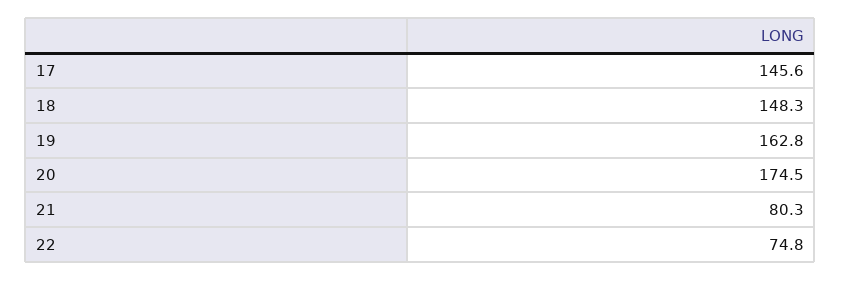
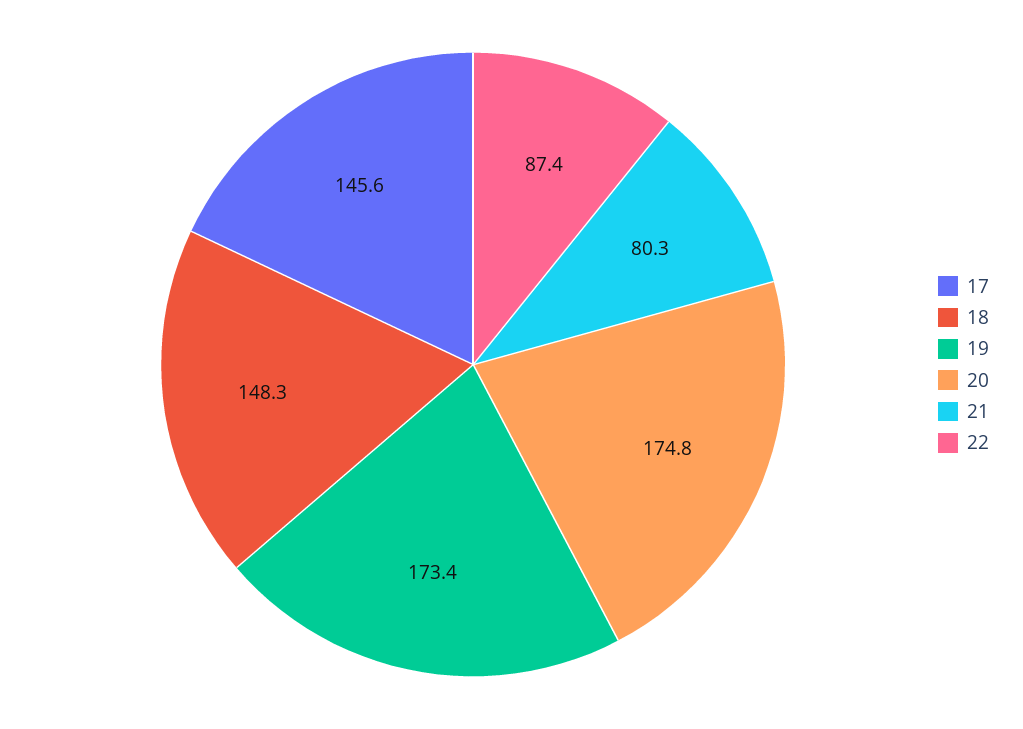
  {
    "17": 145.6,
    "18": 148.3,
-   "19": 162.8,
+   "19": 173.4,
-   "20": 174.5,
+   "20": 174.8,
    "21": 80.3,
-   "22": 74.8
+   "22": 87.4
  }

